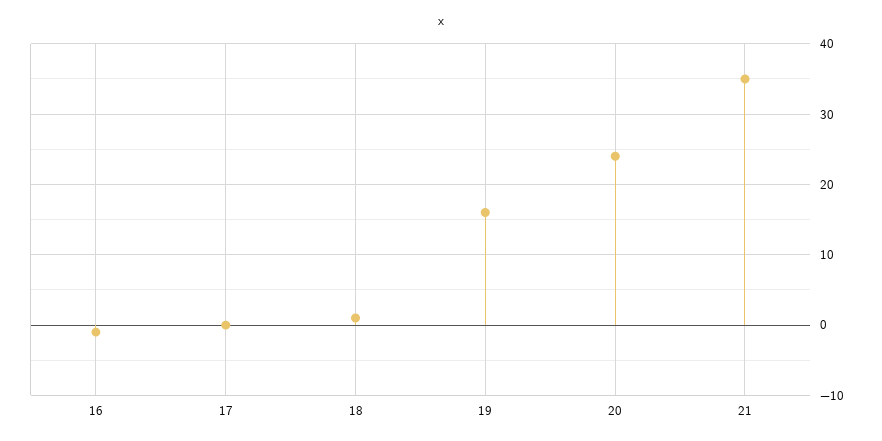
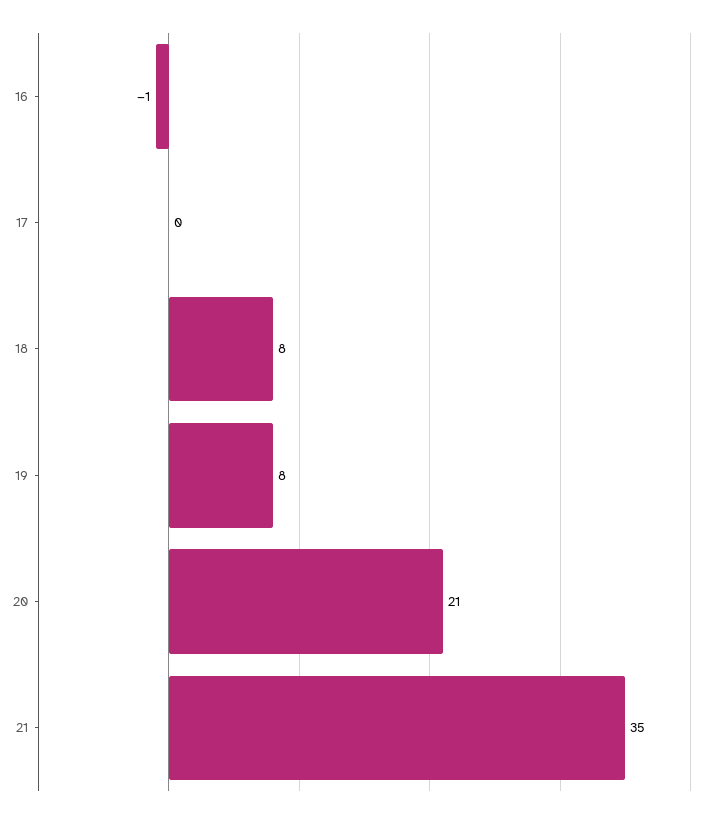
  {
    "16": -1,
    "17": 0,
-   "18": 1,
+   "18": 8,
-   "19": 16,
+   "19": 8,
-   "20": 24,
+   "20": 21,
    "21": 35
  }

